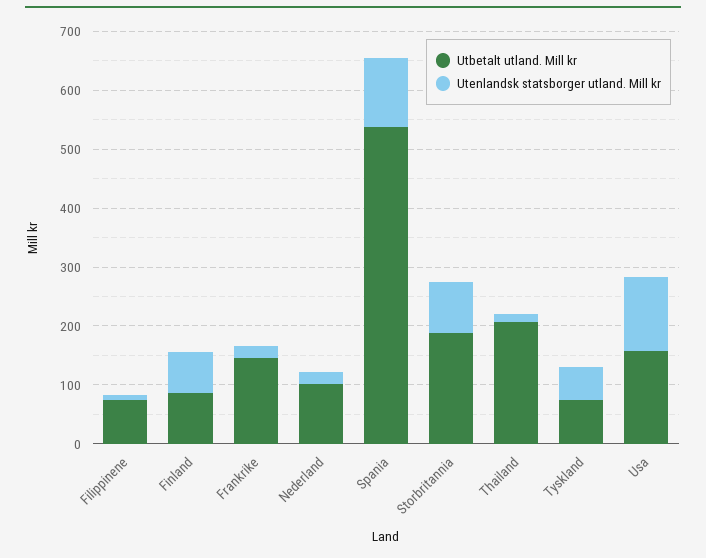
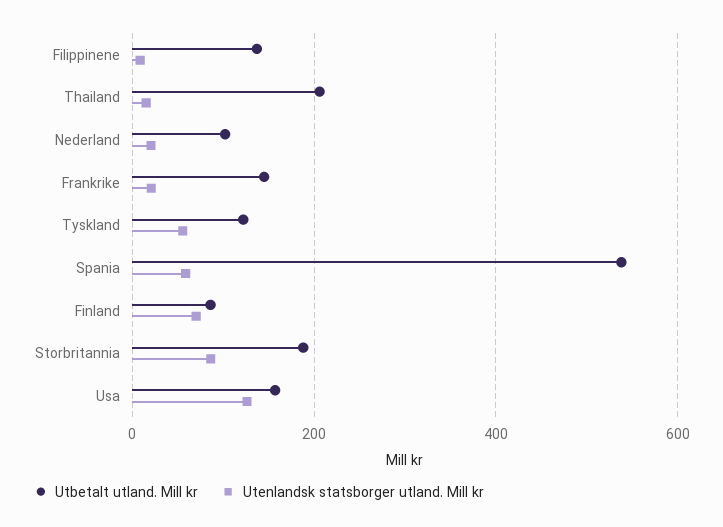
  {
    "Utbetalt utland. Mill kr": {
-     "Filippinene": 80,
+     "Filippinene": 140,
      "Finland": 80,
      "Frankrike": 140,
      "Nederland": 100,
      "Spania": 540,
      "Storbritannia": 180,
      "Thailand": 200,
-     "Tyskland": 80,
+     "Tyskland": 120,
      "Usa": 160
    },
    "Utenlandsk statsborger utland. Mill kr": {
      "Filippinene": 0,
      "Finland": 80,
      "Frankrike": 20,
      "Nederland": 20,
-     "Spania": 120,
+     "Spania": 60,
      "Storbritannia": 80,
      "Thailand": 20,
      "Tyskland": 60,
      "Usa": 120
    }
  }

